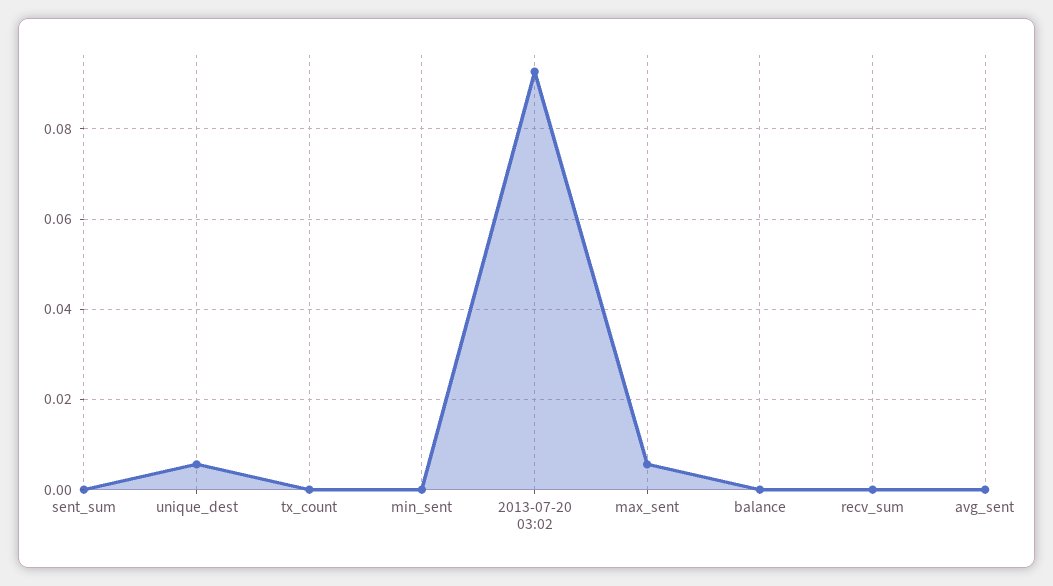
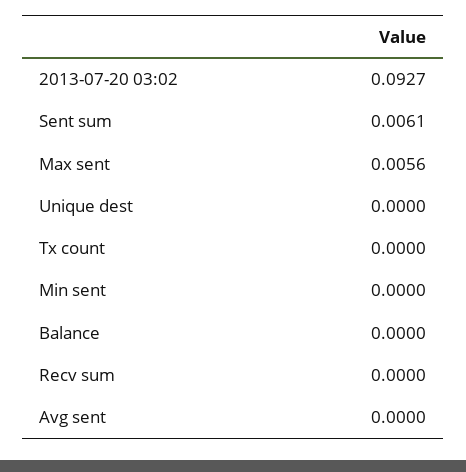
  {
-   "sent_sum": 0,
+   "sent_sum": 0.0061,
-   "unique_dest": 0.006,
+   "unique_dest": 0,
    "tx_count": 0,
    "min_sent": 0,
    "2013-07-20 03:02": 0.0927,
    "max_sent": 0.0056,
    "balance": 0,
    "recv_sum": 0,
    "avg_sent": 0
  }

